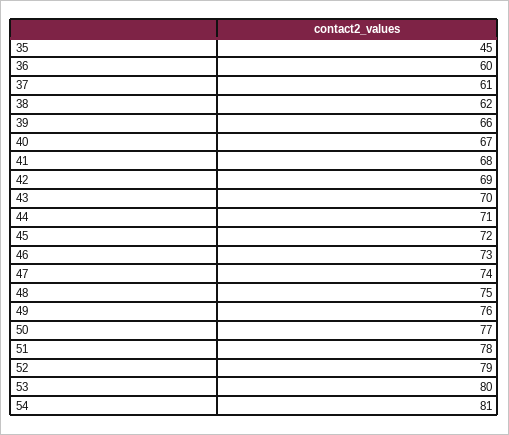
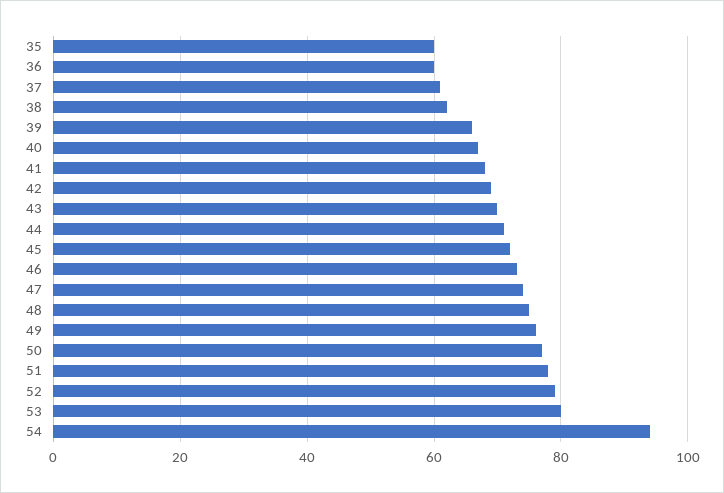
  {
-   "35": 45,
+   "35": 60,
    "36": 60,
    "37": 61,
    "38": 62,
    "39": 66,
    "40": 67,
    "41": 68,
    "42": 69,
    "43": 70,
    "44": 71,
    "45": 72,
    "46": 73,
    "47": 74,
    "48": 75,
    "49": 76,
    "50": 77,
    "51": 78,
    "52": 79,
    "53": 80,
-   "54": 81
+   "54": 95
  }

